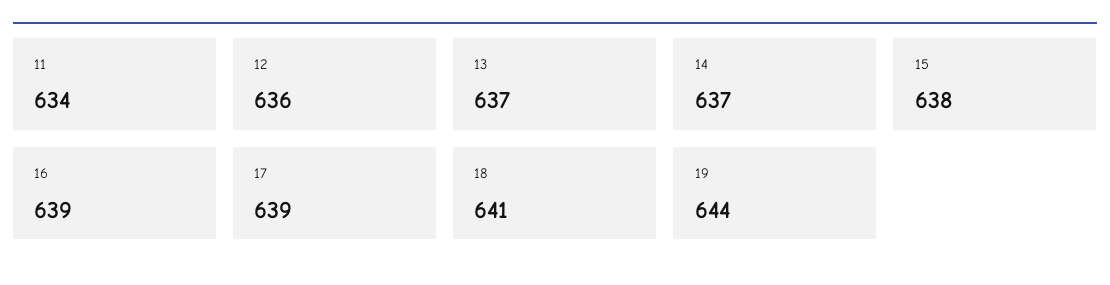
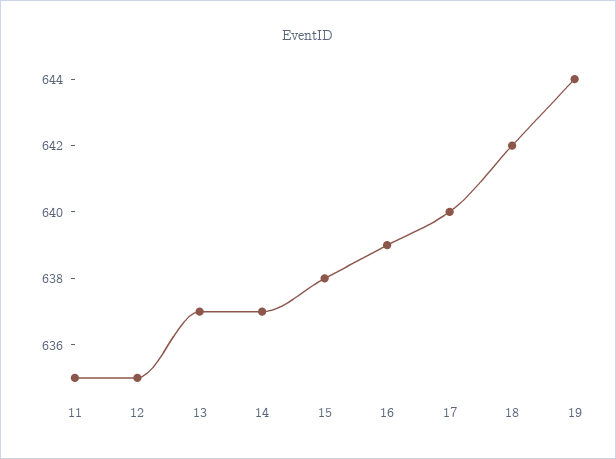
  {
-   "11": 634,
+   "11": 635,
-   "12": 636,
+   "12": 635,
    "13": 637,
    "14": 637,
    "15": 638,
    "16": 639,
-   "17": 639,
+   "17": 640,
-   "18": 641,
+   "18": 642,
    "19": 644
  }

